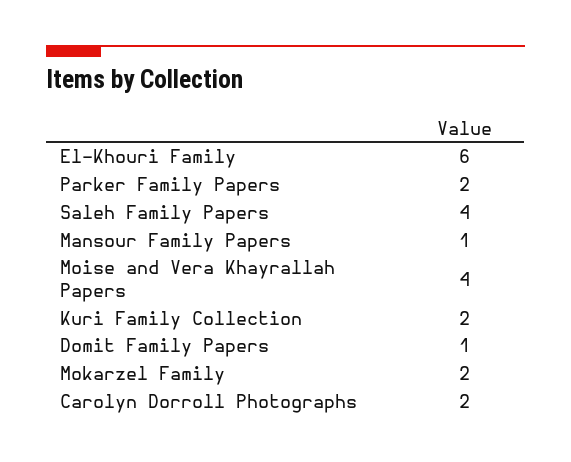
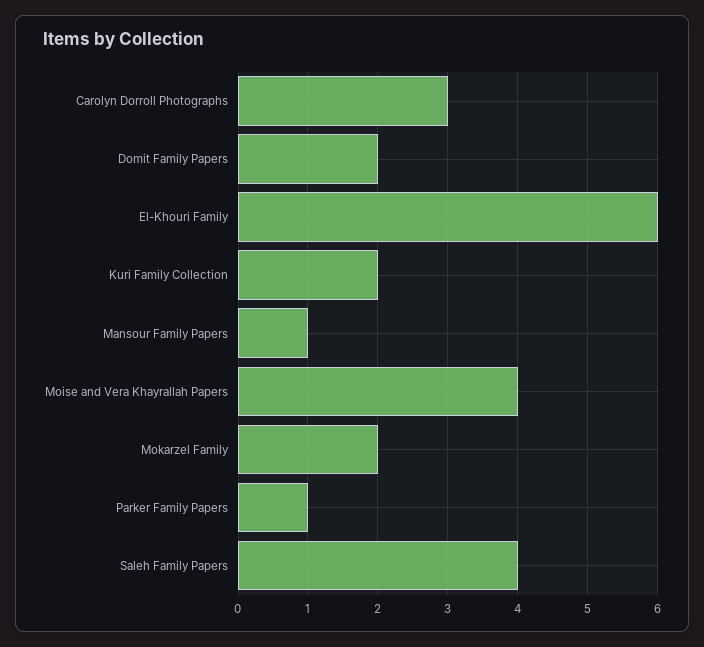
  {
    "El-Khouri Family": 6,
-   "Parker Family Papers": 2,
+   "Parker Family Papers": 1,
    "Saleh Family Papers": 4,
    "Mansour Family Papers": 1,
    "Moise and Vera Khayrallah Papers": 4,
    "Kuri Family Collection": 2,
-   "Domit Family Papers": 1,
+   "Domit Family Papers": 2,
    "Mokarzel Family": 2,
-   "Carolyn Dorroll Photographs": 2
+   "Carolyn Dorroll Photographs": 3
  }

